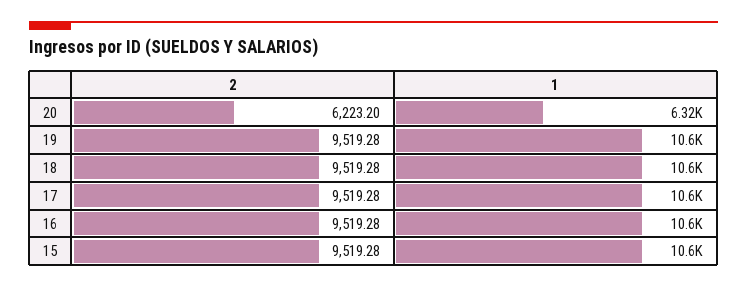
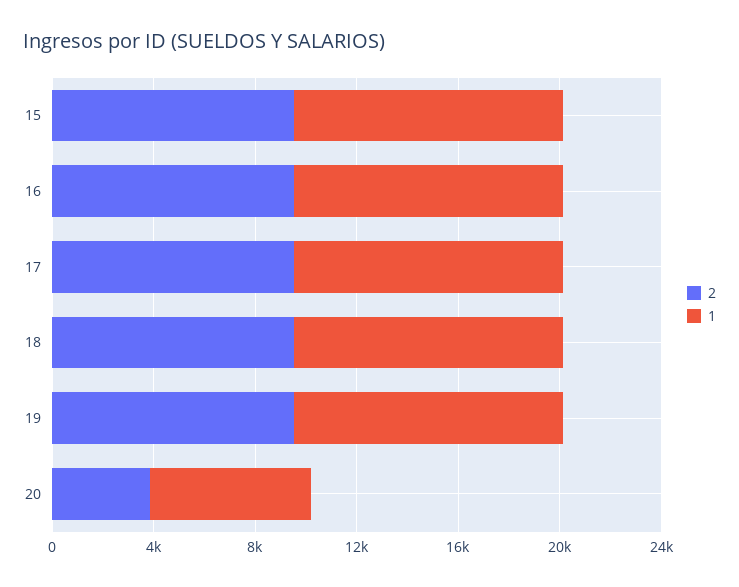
  {
    "2": {
-     "20": 6223.2,
+     "20": 4000,
      "19": 9519.28,
      "18": 9519.28,
      "17": 9519.28,
      "16": 9519.28,
      "15": 9519.28
    },
    "1": {
      "20": 6320,
      "19": 10600,
      "18": 10600,
      "17": 10600,
      "16": 10600,
      "15": 10600
    }
  }

